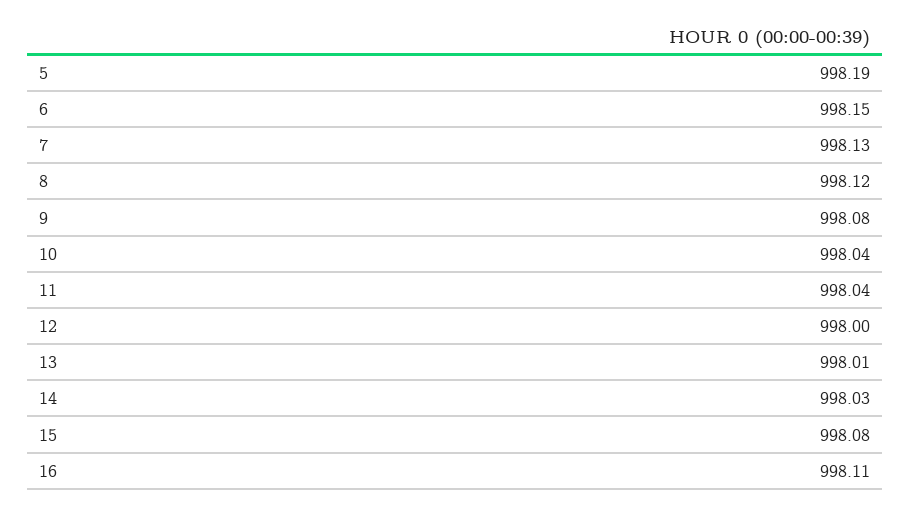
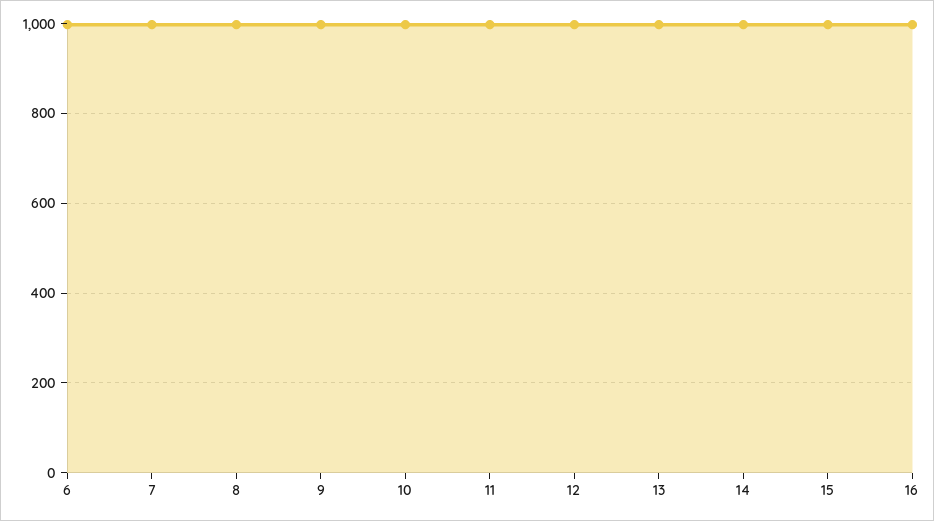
  {
-   "5": 998.19,
    "6": 998.15,
    "7": 998.13,
    "8": 998.12,
    "9": 998.08,
    "10": 998.04,
    "11": 998.04,
    "12": 998,
    "13": 998.01,
    "14": 998.03,
    "15": 998.08,
    "16": 998.11
  }

